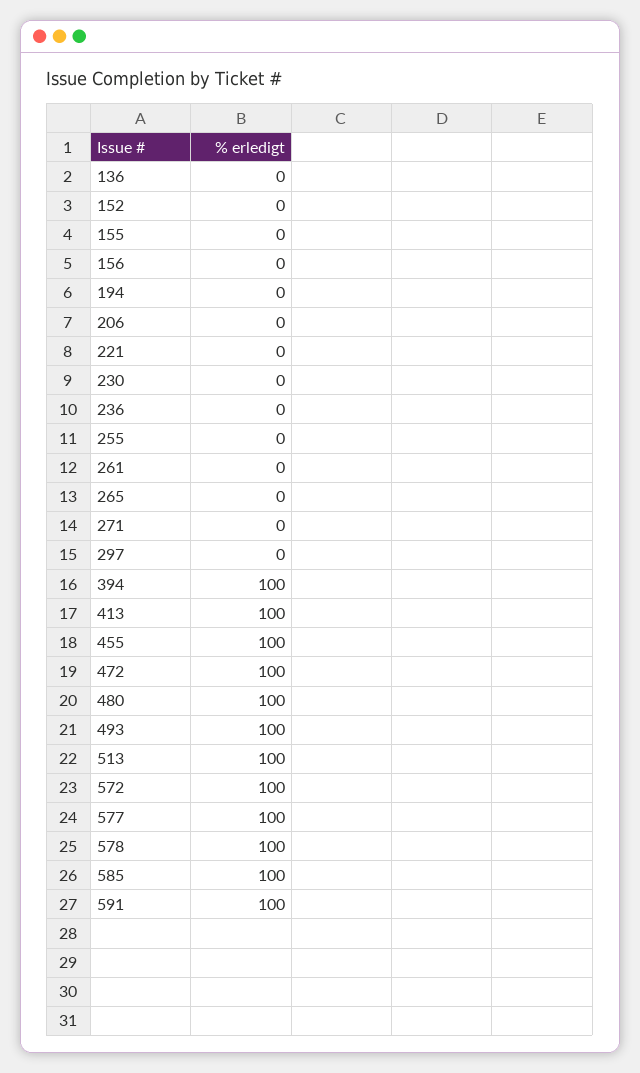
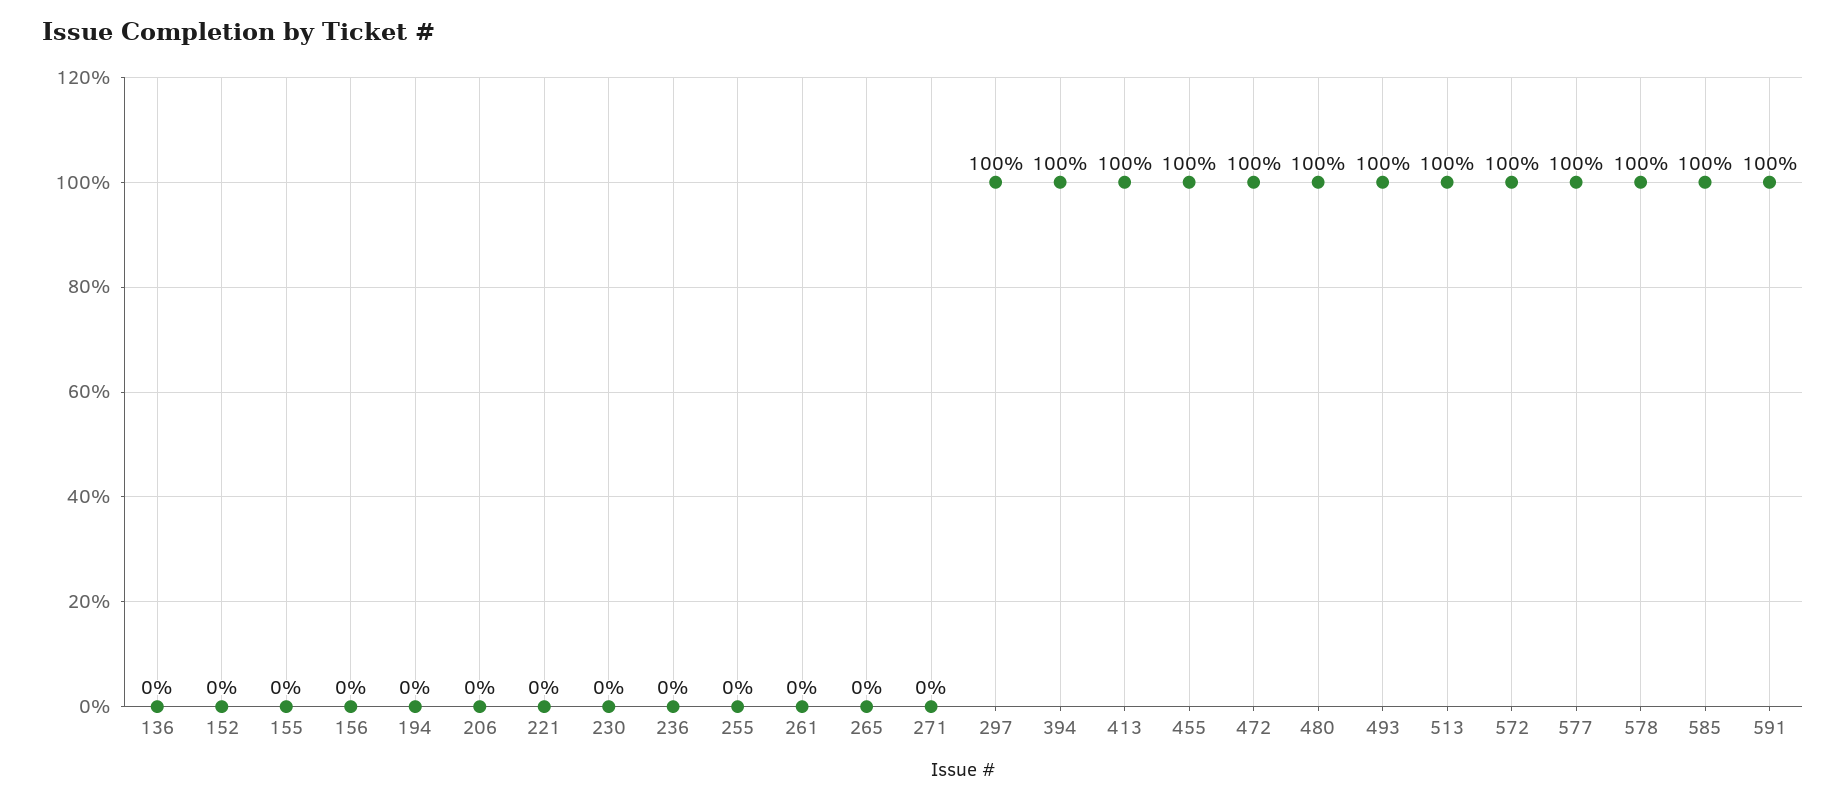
  {
    "136": 0,
    "152": 0,
    "155": 0,
    "156": 0,
    "194": 0,
    "206": 0,
    "221": 0,
    "230": 0,
    "236": 0,
    "255": 0,
    "261": 0,
    "265": 0,
    "271": 0,
-   "297": 0,
+   "297": 100,
    "394": 100,
    "413": 100,
    "455": 100,
    "472": 100,
    "480": 100,
    "493": 100,
    "513": 100,
    "572": 100,
    "577": 100,
    "578": 100,
    "585": 100,
    "591": 100
  }

